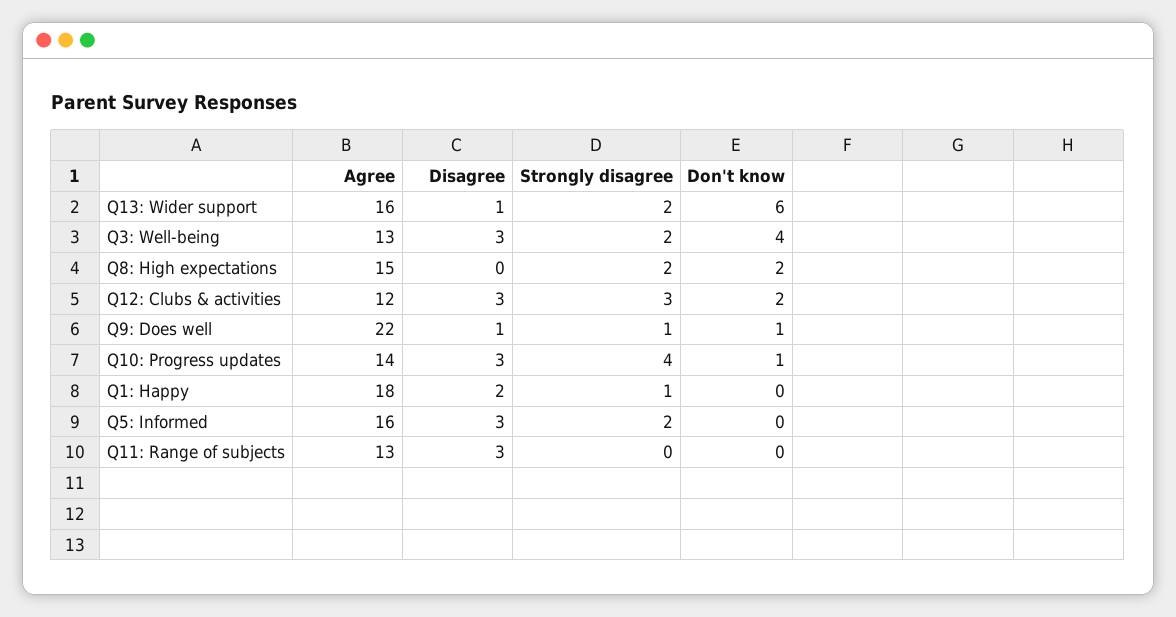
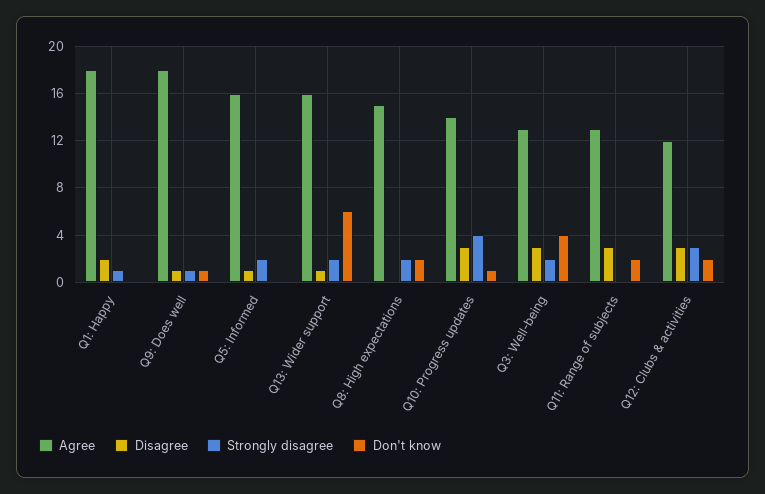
  {
    "Agree": {
      "Q13: Wider support": 16,
      "Q3: Well-being": 13,
      "Q8: High expectations": 15,
      "Q12: Clubs & activities": 12,
-     "Q9: Does well": 22,
+     "Q9: Does well": 18,
      "Q10: Progress updates": 14,
      "Q1: Happy": 18,
      "Q5: Informed": 16,
      "Q11: Range of subjects": 13
    },
    "Disagree": {
      "Q13: Wider support": 1,
      "Q3: Well-being": 3,
      "Q8: High expectations": 0,
      "Q12: Clubs & activities": 3,
      "Q9: Does well": 1,
      "Q10: Progress updates": 3,
      "Q1: Happy": 2,
-     "Q5: Informed": 3,
+     "Q5: Informed": 1,
      "Q11: Range of subjects": 3
    },
    "Strongly disagree": {
      "Q13: Wider support": 2,
      "Q3: Well-being": 2,
      "Q8: High expectations": 2,
      "Q12: Clubs & activities": 3,
      "Q9: Does well": 1,
      "Q10: Progress updates": 4,
      "Q1: Happy": 1,
      "Q5: Informed": 2,
      "Q11: Range of subjects": 0
    },
    "Don't know": {
      "Q13: Wider support": 6,
      "Q3: Well-being": 4,
      "Q8: High expectations": 2,
      "Q12: Clubs & activities": 2,
      "Q9: Does well": 1,
      "Q10: Progress updates": 1,
      "Q1: Happy": 0,
      "Q5: Informed": 0,
-     "Q11: Range of subjects": 0
+     "Q11: Range of subjects": 2
    }
  }

